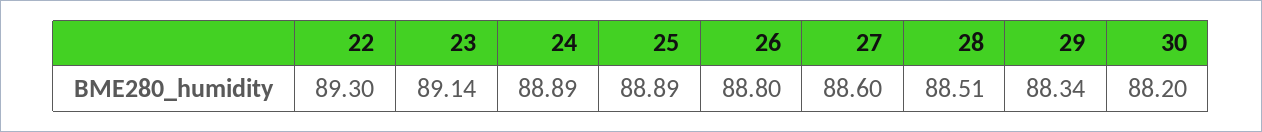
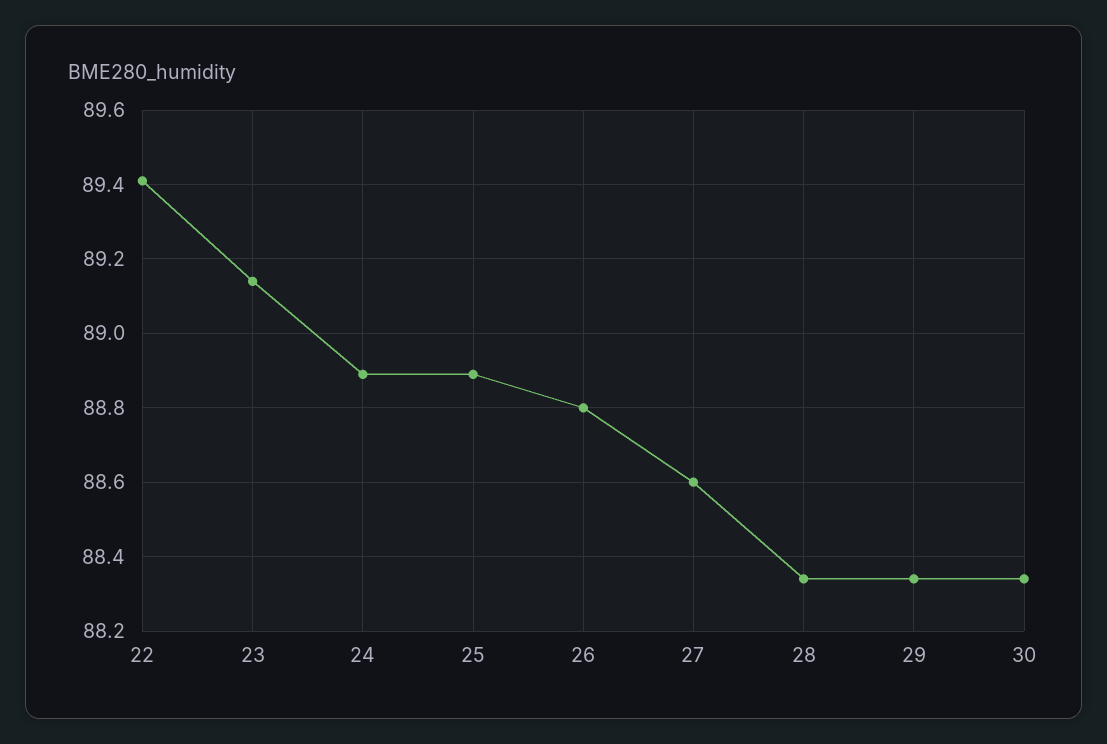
  {
-   "22": 89.3,
+   "22": 89.4,
    "23": 89.14,
    "24": 88.89,
    "25": 88.89,
    "26": 88.8,
    "27": 88.6,
-   "28": 88.51,
+   "28": 88.35,
    "29": 88.34,
-   "30": 88.2
+   "30": 88.35
  }

